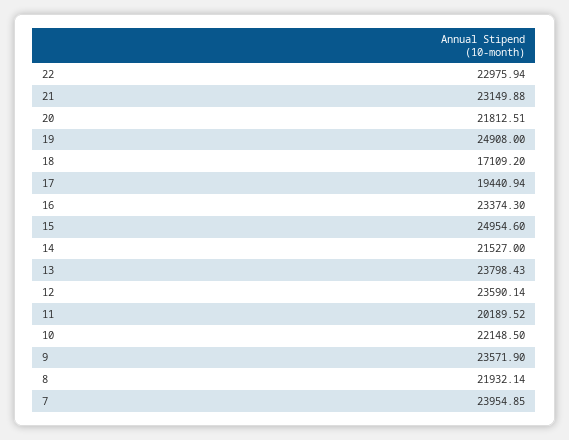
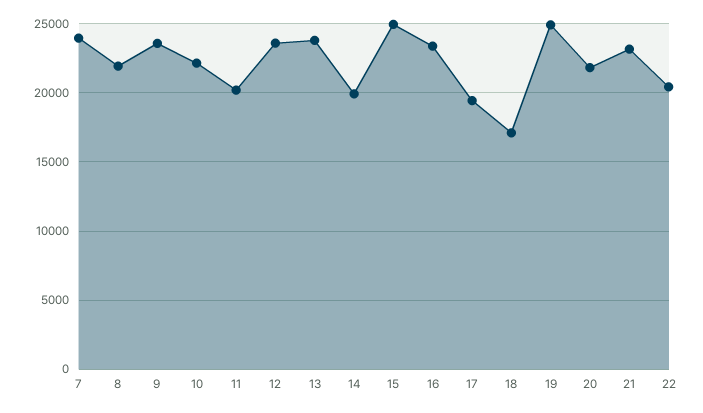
  {
-   "22": 22975.94,
+   "22": 20500,
    "21": 23149.88,
    "20": 21812.51,
    "19": 24908,
    "18": 17109.2,
    "17": 19440.94,
    "16": 23374.3,
    "15": 24954.6,
-   "14": 21527,
+   "14": 20000,
    "13": 23798.43,
    "12": 23590.14,
    "11": 20189.52,
    "10": 22148.5,
    "9": 23571.9,
    "8": 21932.14,
    "7": 23954.85
  }

